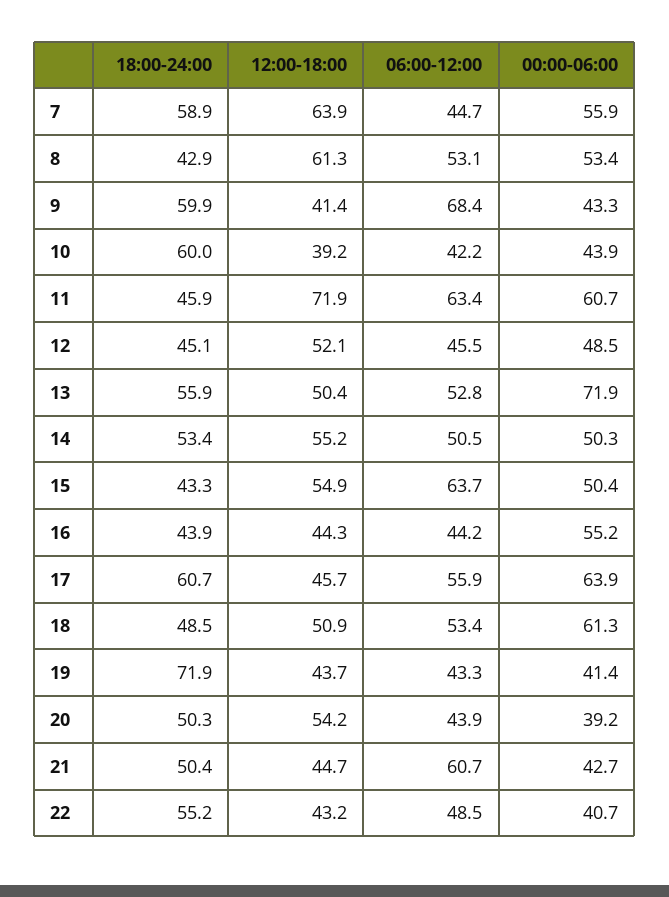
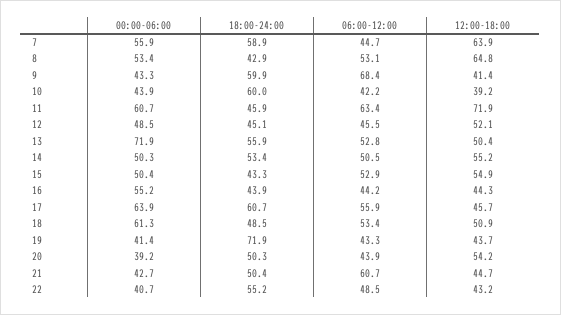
  {
    "18:00-24:00": {
      "7": 58.9,
      "8": 42.9,
      "9": 59.9,
      "10": 60,
      "11": 45.9,
      "12": 45.1,
      "13": 55.9,
      "14": 53.4,
      "15": 43.3,
      "16": 43.9,
      "17": 60.7,
      "18": 48.5,
      "19": 71.9,
      "20": 50.3,
      "21": 50.4,
      "22": 55.2
    },
    "12:00-18:00": {
      "7": 63.9,
-     "8": 61.3,
+     "8": 64.8,
      "9": 41.4,
      "10": 39.2,
      "11": 71.9,
      "12": 52.1,
      "13": 50.4,
      "14": 55.2,
      "15": 54.9,
      "16": 44.3,
      "17": 45.7,
      "18": 50.9,
      "19": 43.7,
      "20": 54.2,
      "21": 44.7,
      "22": 43.2
    },
    "06:00-12:00": {
      "7": 44.7,
      "8": 53.1,
      "9": 68.4,
      "10": 42.2,
      "11": 63.4,
      "12": 45.5,
      "13": 52.8,
      "14": 50.5,
-     "15": 63.7,
+     "15": 52.9,
      "16": 44.2,
      "17": 55.9,
      "18": 53.4,
      "19": 43.3,
      "20": 43.9,
      "21": 60.7,
      "22": 48.5
    },
    "00:00-06:00": {
      "7": 55.9,
      "8": 53.4,
      "9": 43.3,
      "10": 43.9,
      "11": 60.7,
      "12": 48.5,
      "13": 71.9,
      "14": 50.3,
      "15": 50.4,
      "16": 55.2,
      "17": 63.9,
      "18": 61.3,
      "19": 41.4,
      "20": 39.2,
      "21": 42.7,
      "22": 40.7
    }
  }

